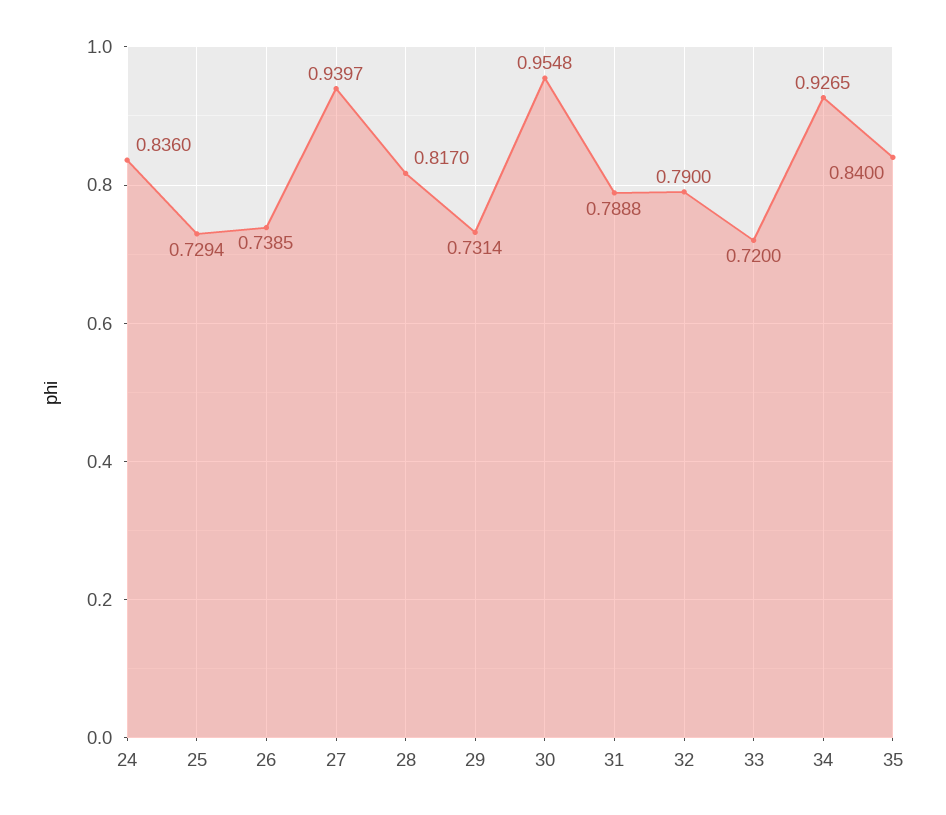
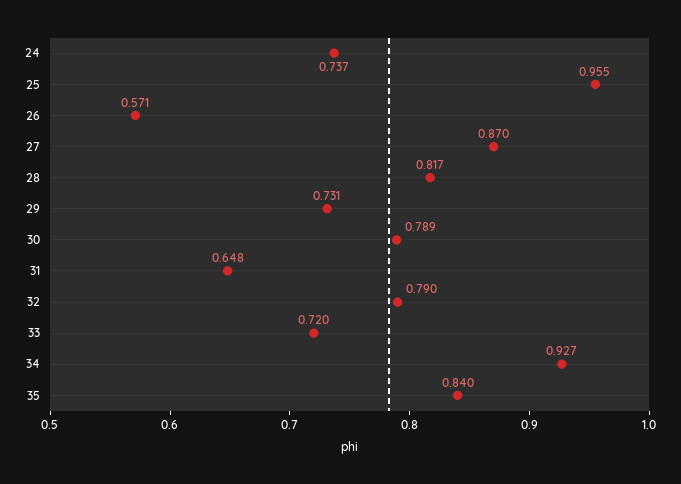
  {
-   "24": 0.836,
+   "24": 0.737,
-   "25": 0.7294,
+   "25": 0.955,
-   "26": 0.7385,
+   "26": 0.571,
-   "27": 0.9397,
+   "27": 0.87,
    "28": 0.817,
    "29": 0.7314,
-   "30": 0.9548,
+   "30": 0.789,
-   "31": 0.7888,
+   "31": 0.648,
    "32": 0.79,
    "33": 0.72,
    "34": 0.9265,
    "35": 0.84
  }

